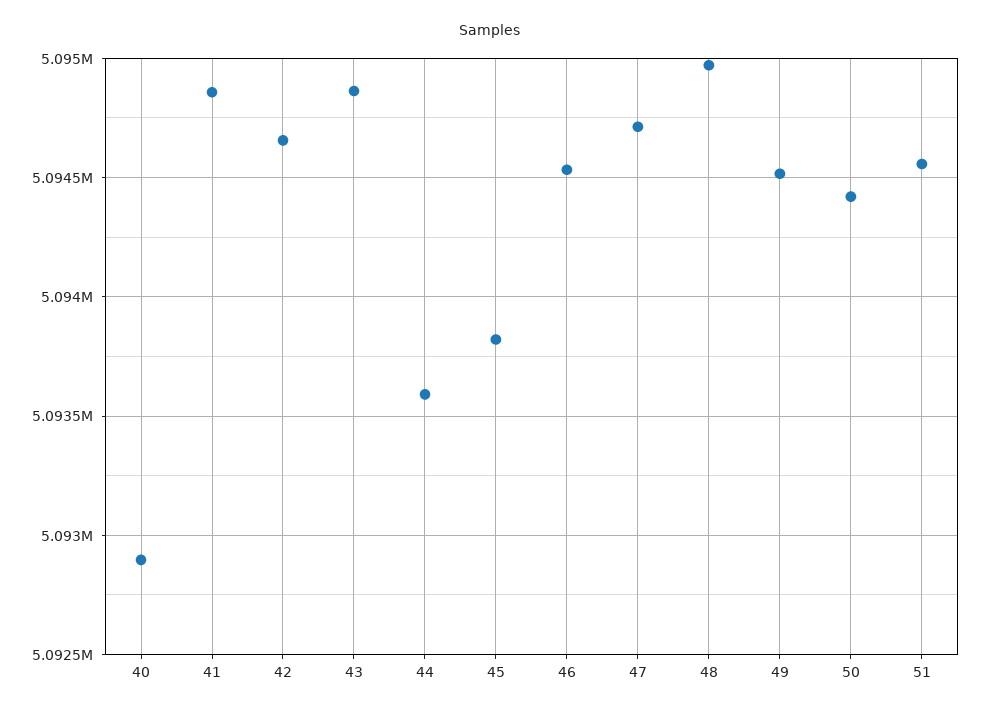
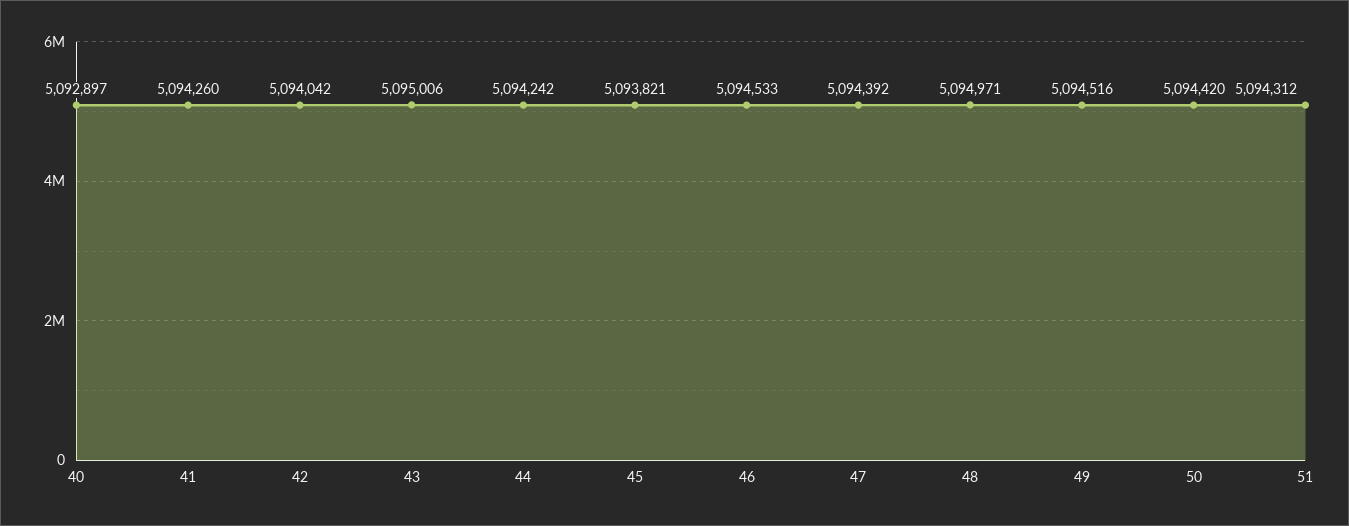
  {
    "40": 5092897,
-   "41": 5094850,
+   "41": 5094260,
-   "42": 5094650,
+   "42": 5094042,
-   "43": 5094850,
+   "43": 5095006,
-   "44": 5093600,
+   "44": 5094242,
    "45": 5093821,
    "46": 5094533,
-   "47": 5094700,
+   "47": 5094392,
    "48": 5094971,
    "49": 5094516,
    "50": 5094420,
-   "51": 5094550
+   "51": 5094312
  }

